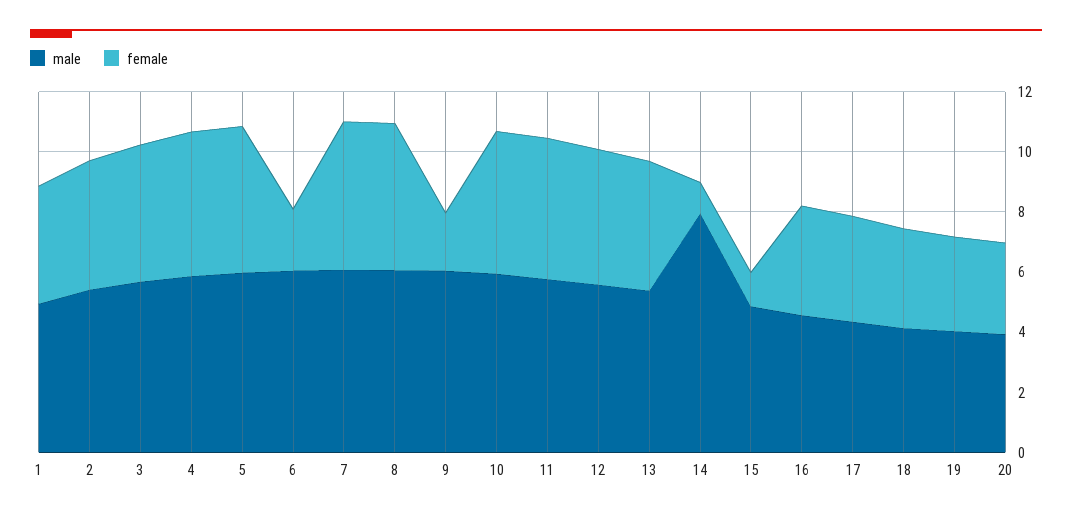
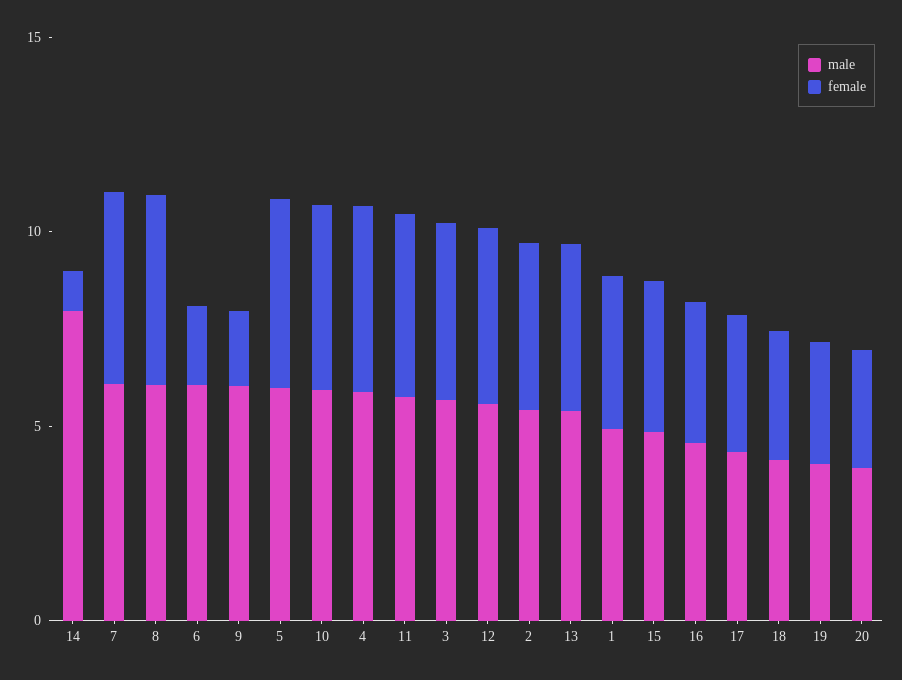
  {
    "male": {
      "1": 5,
      "2": 5.5,
      "3": 5.5,
      "4": 6,
      "5": 6,
      "6": 6,
      "7": 6,
      "8": 6,
      "9": 6,
      "10": 6,
      "11": 6,
      "12": 5.5,
      "13": 5.5,
      "14": 8,
      "15": 5,
      "16": 4.5,
      "17": 4.5,
      "18": 4,
      "19": 4,
      "20": 4
    },
    "female": {
      "1": 4,
      "2": 4.5,
      "3": 4.5,
      "4": 5,
      "5": 5,
      "6": 2,
      "7": 5,
      "8": 5,
      "9": 2,
      "10": 4.5,
      "11": 4.5,
      "12": 4.5,
      "13": 4.5,
      "14": 1,
-     "15": 1,
+     "15": 4,
      "16": 3.5,
      "17": 3.5,
      "18": 3.5,
      "19": 3,
      "20": 3
    }
  }

